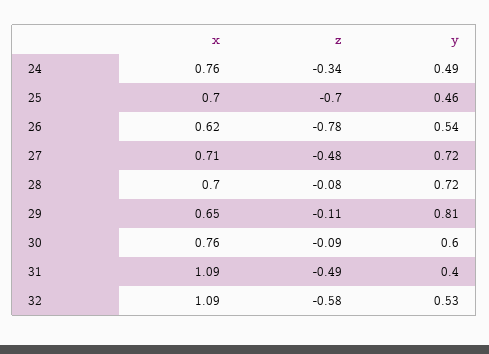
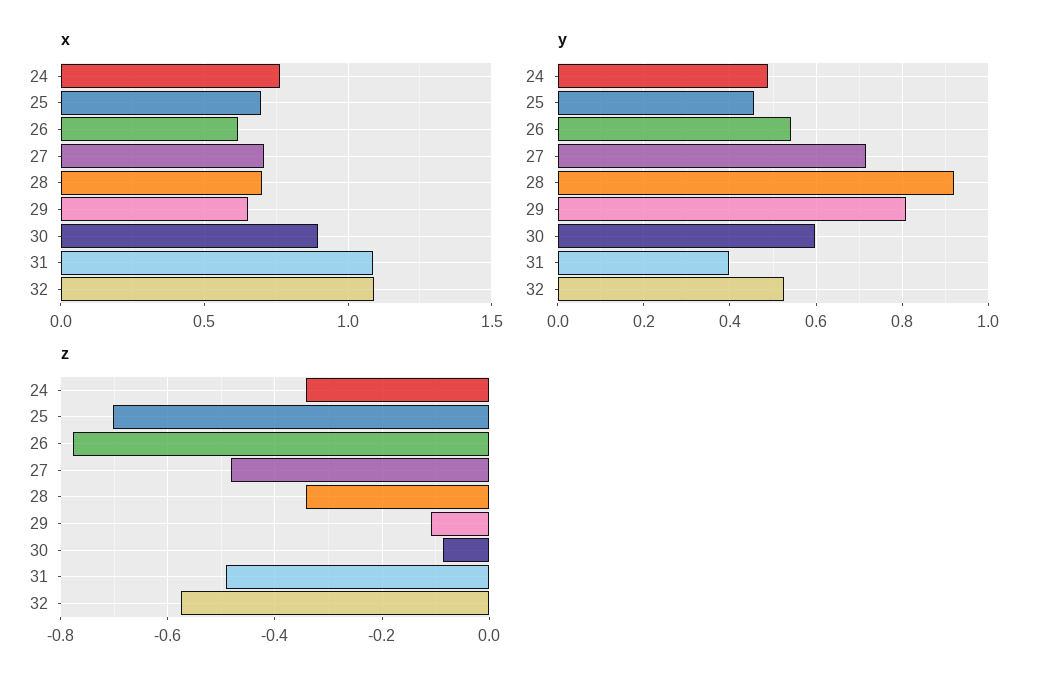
  {
    "x": {
      "24": 0.76,
      "25": 0.7,
      "26": 0.62,
      "27": 0.71,
      "28": 0.7,
      "29": 0.65,
-     "30": 0.76,
+     "30": 0.9,
      "31": 1.09,
      "32": 1.09
    },
    "z": {
      "24": -0.34,
      "25": -0.7,
      "26": -0.78,
      "27": -0.48,
-     "28": -0.08,
+     "28": -0.34,
      "29": -0.11,
      "30": -0.09,
      "31": -0.49,
      "32": -0.58
    },
    "y": {
      "24": 0.49,
      "25": 0.46,
      "26": 0.54,
      "27": 0.72,
-     "28": 0.72,
+     "28": 0.92,
      "29": 0.81,
      "30": 0.6,
      "31": 0.4,
      "32": 0.53
    }
  }

